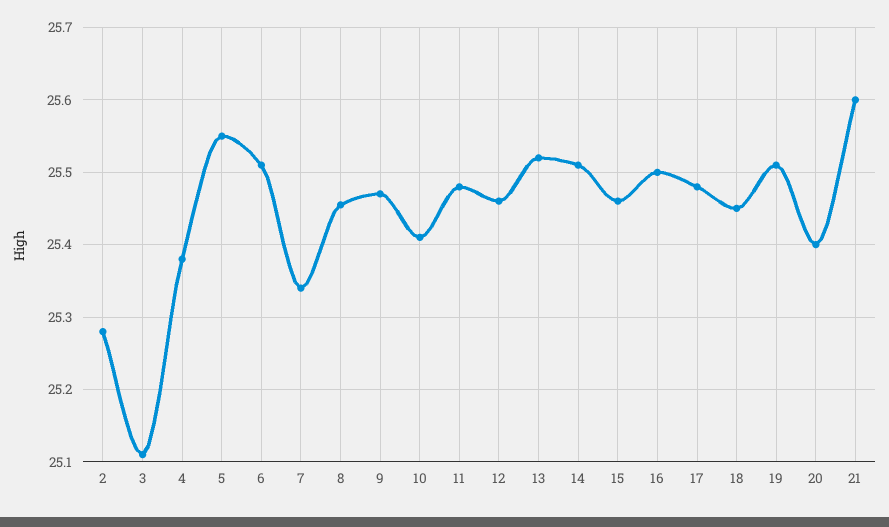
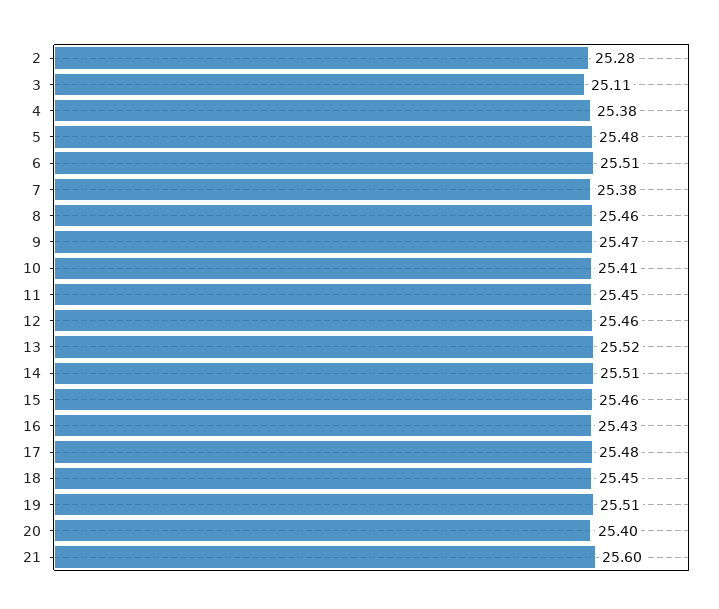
  {
    "2": 25.28,
    "3": 25.11,
    "4": 25.38,
-   "5": 25.55,
+   "5": 25.48,
    "6": 25.51,
-   "7": 25.34,
+   "7": 25.38,
    "8": 25.46,
    "9": 25.47,
    "10": 25.41,
-   "11": 25.48,
+   "11": 25.45,
    "12": 25.46,
    "13": 25.52,
    "14": 25.51,
    "15": 25.46,
-   "16": 25.5,
+   "16": 25.43,
    "17": 25.48,
    "18": 25.45,
    "19": 25.51,
    "20": 25.4,
    "21": 25.6
  }

